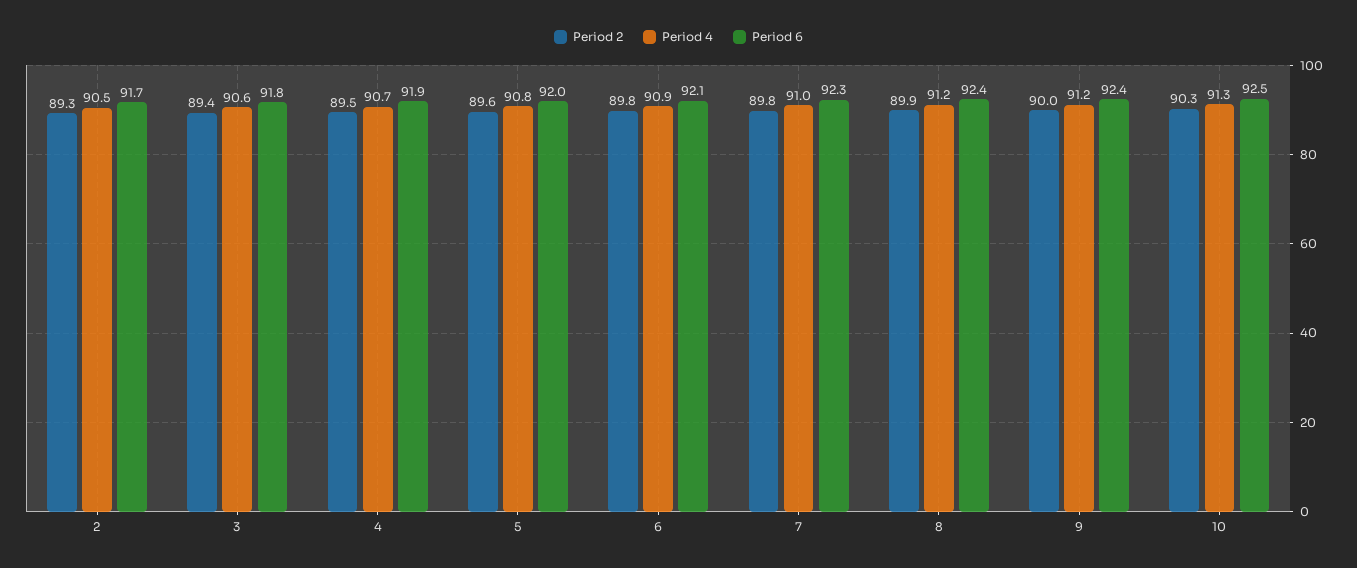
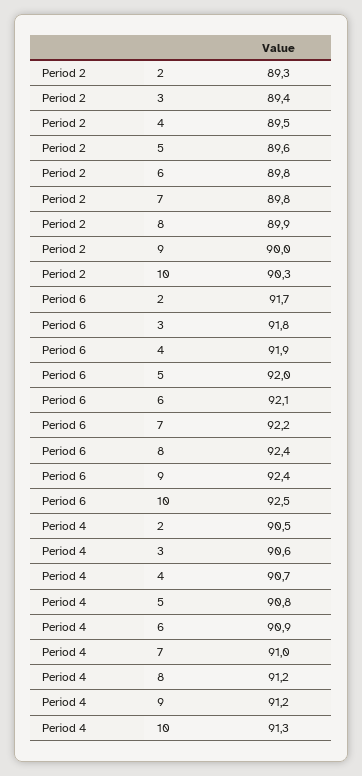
  {
    "Period 2": {
      "2": 89.3,
      "3": 89.4,
      "4": 89.5,
      "5": 89.6,
      "6": 89.8,
      "7": 89.8,
      "8": 89.9,
      "9": 90,
      "10": 90.3
    },
    "Period 4": {
      "2": 90.5,
      "3": 90.6,
      "4": 90.7,
      "5": 90.8,
      "6": 90.9,
      "7": 91,
      "8": 91.2,
      "9": 91.2,
      "10": 91.3
    },
    "Period 6": {
      "2": 91.7,
      "3": 91.8,
      "4": 91.9,
      "5": 92,
      "6": 92.1,
-     "7": 92.3,
+     "7": 92.2,
      "8": 92.4,
      "9": 92.4,
      "10": 92.5
    }
  }

